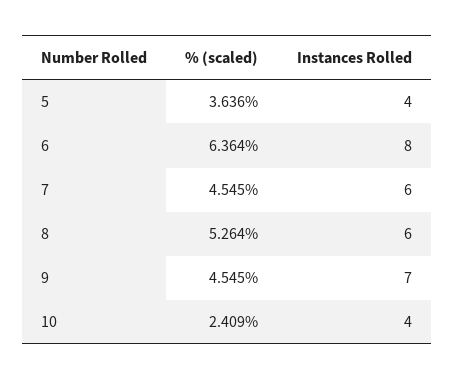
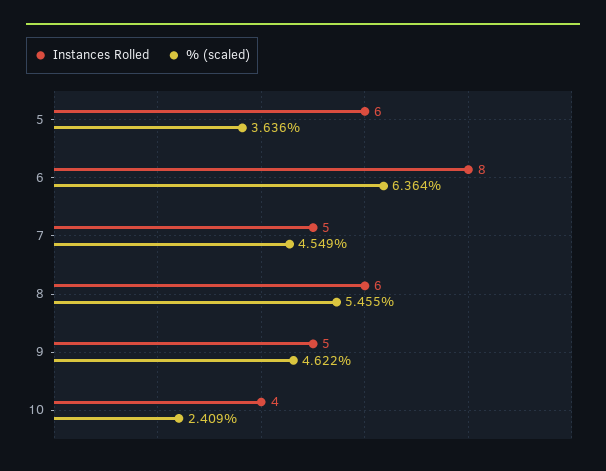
  {
    "% (scaled)": {
      "5": 3.636,
      "6": 6.364,
-     "7": 4.545,
+     "7": 4.549,
-     "8": 5.264,
+     "8": 5.455,
-     "9": 4.545,
+     "9": 4.622,
      "10": 2.409
    },
    "Instances Rolled": {
-     "5": 4,
+     "5": 6,
      "6": 8,
-     "7": 6,
+     "7": 5,
      "8": 6,
-     "9": 7,
+     "9": 5,
      "10": 4
    }
  }

